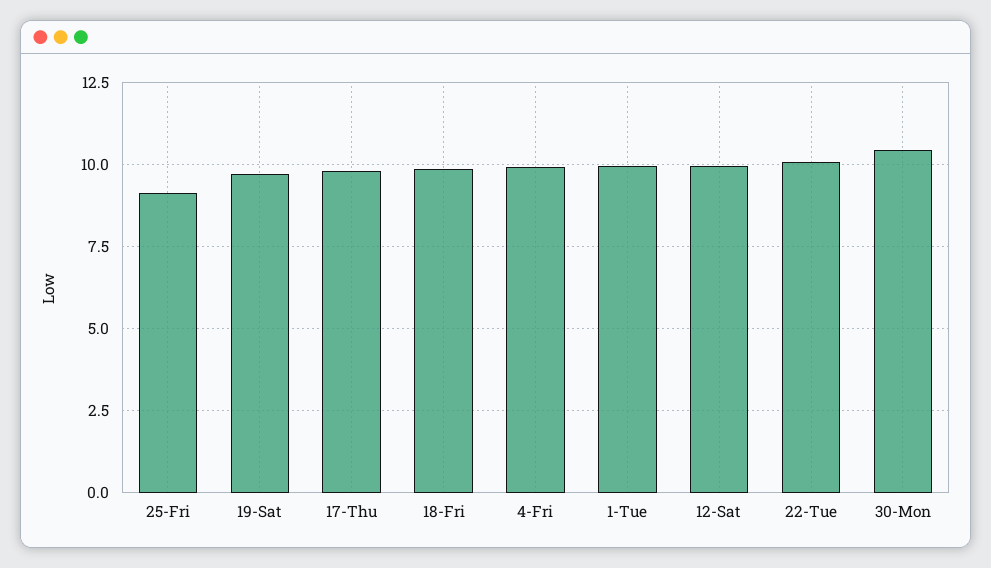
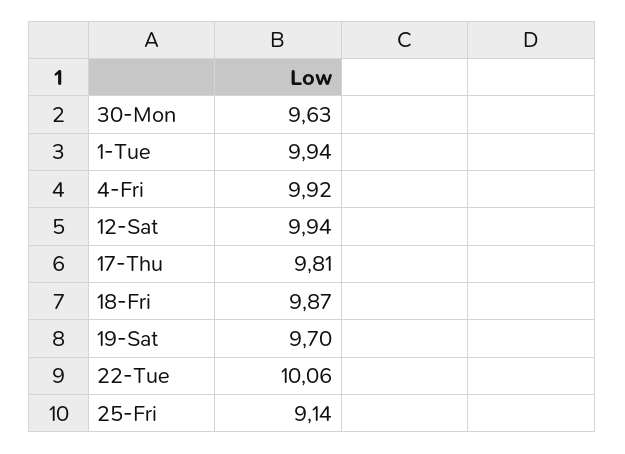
  {
    "25-Fri": 9.14,
    "19-Sat": 9.7,
    "17-Thu": 9.81,
    "18-Fri": 9.87,
    "4-Fri": 9.92,
    "1-Tue": 9.94,
    "12-Sat": 9.94,
    "22-Tue": 10.06,
-   "30-Mon": 10.5
+   "30-Mon": 9.63
  }

